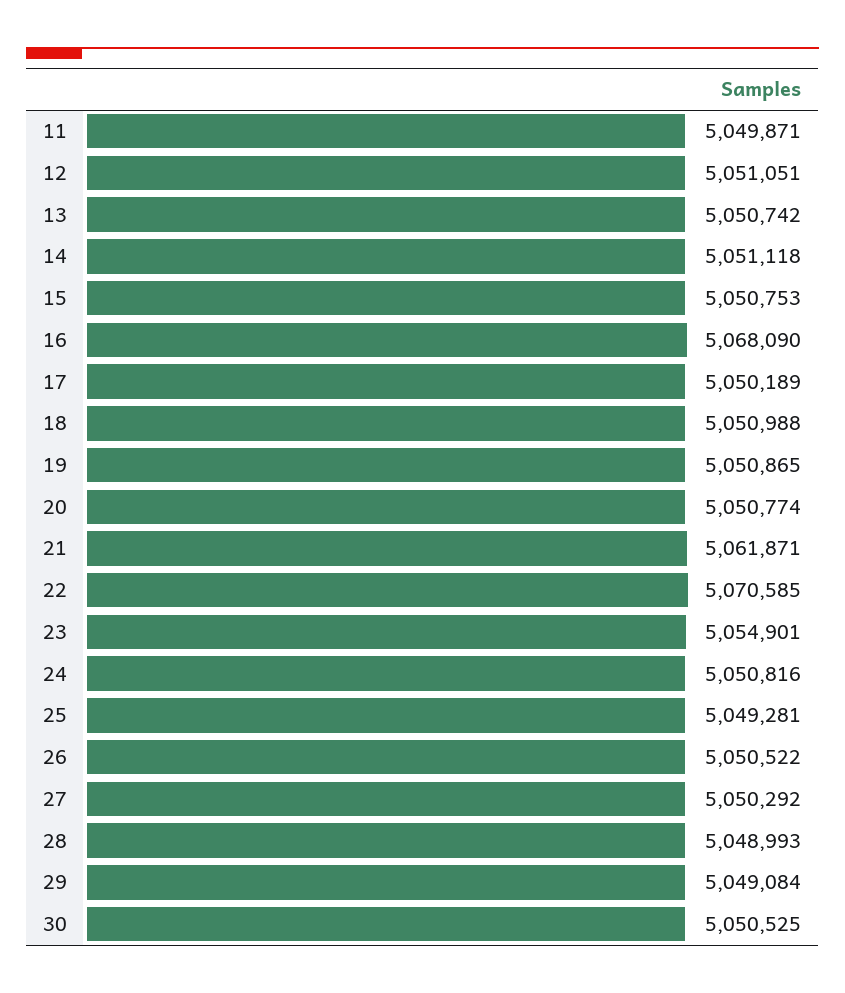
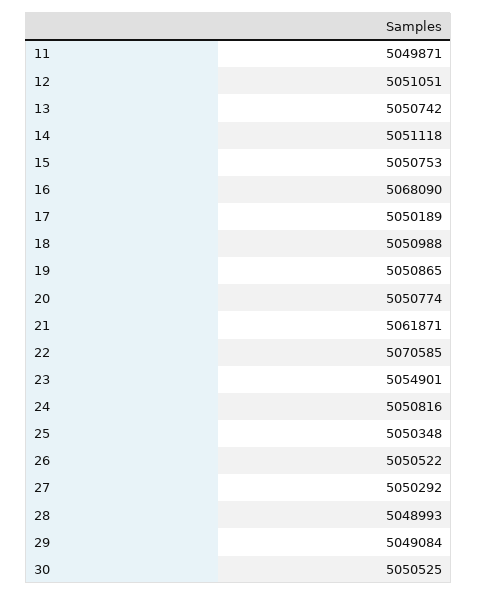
  {
    "11": 5049871,
    "12": 5051051,
    "13": 5050742,
    "14": 5051118,
    "15": 5050753,
    "16": 5068090,
    "17": 5050189,
    "18": 5050988,
    "19": 5050865,
    "20": 5050774,
    "21": 5061871,
    "22": 5070585,
    "23": 5054901,
    "24": 5050816,
-   "25": 5049281,
+   "25": 5050348,
    "26": 5050522,
    "27": 5050292,
    "28": 5048993,
    "29": 5049084,
    "30": 5050525
  }

